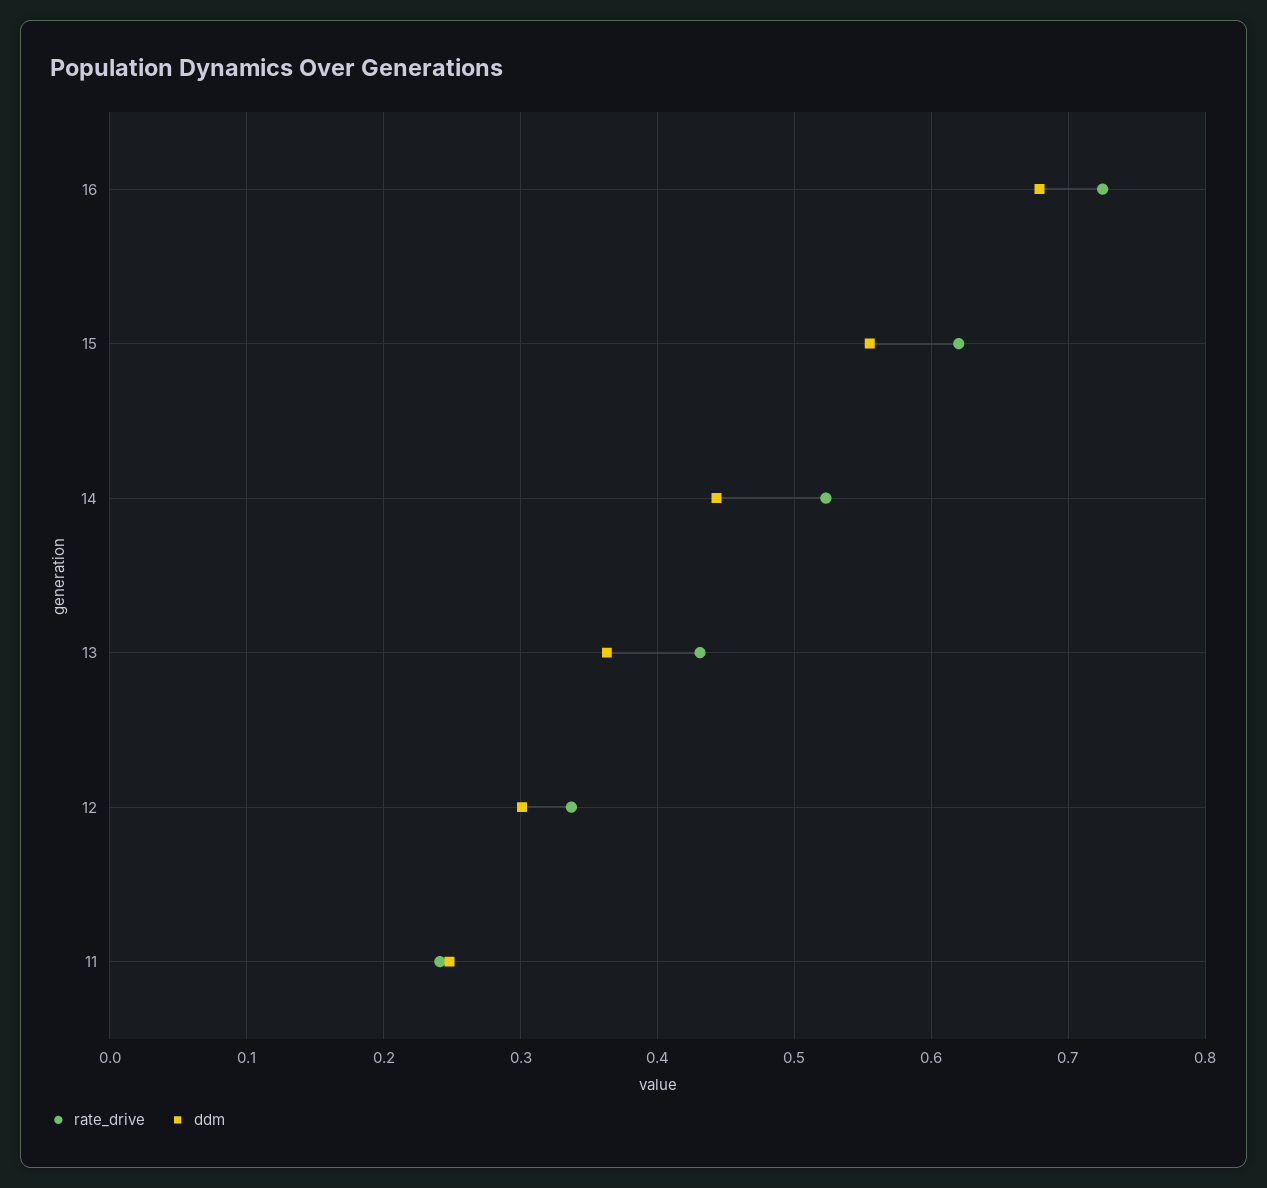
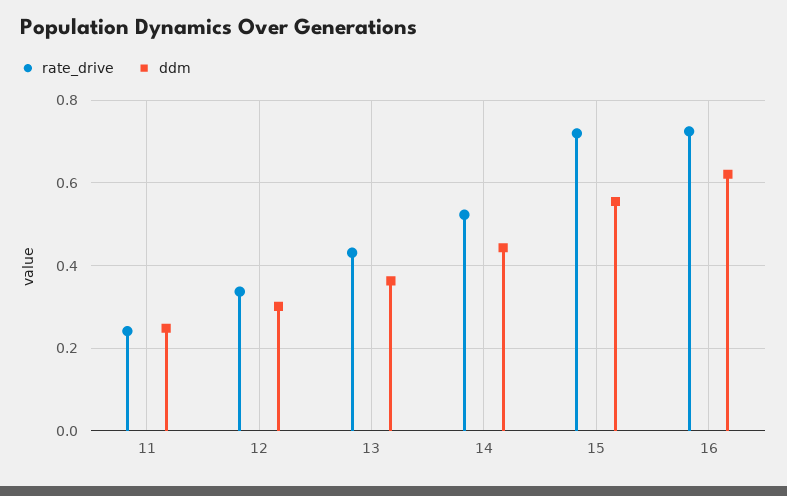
  {
    "rate_drive": {
      "16": 0.73,
-     "15": 0.62,
+     "15": 0.72,
      "14": 0.52,
      "13": 0.43,
      "12": 0.34,
      "11": 0.24
    },
    "ddm": {
-     "16": 0.68,
+     "16": 0.62,
      "15": 0.56,
      "14": 0.44,
      "13": 0.36,
      "12": 0.3,
      "11": 0.25
    }
  }

